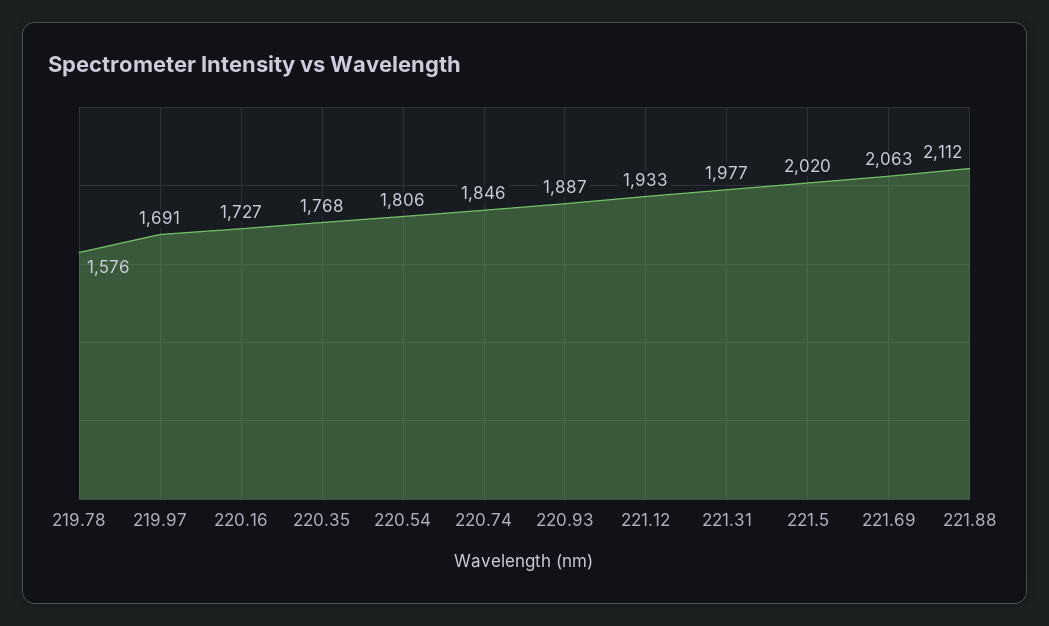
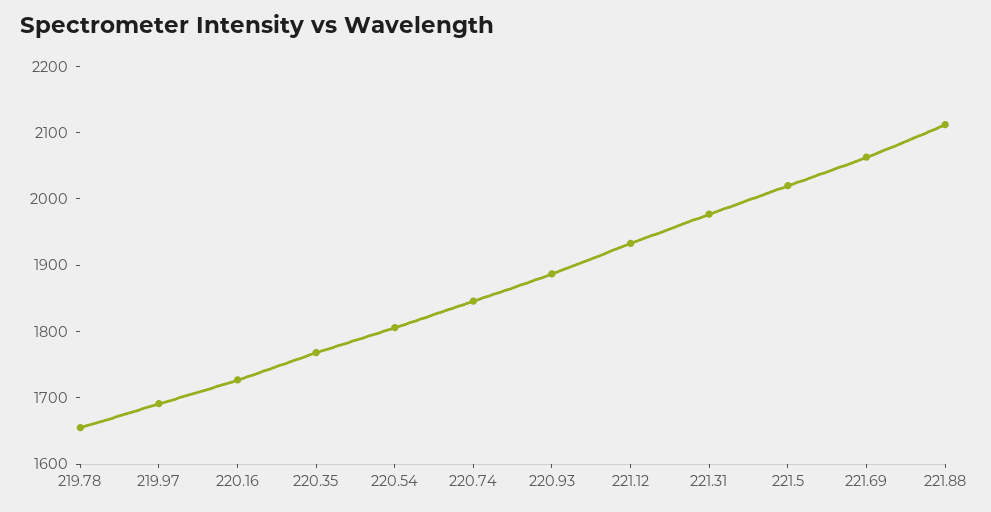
  {
-   "219.78": 1576,
+   "219.78": 1660,
    "219.97": 1691,
    "220.16": 1727,
    "220.35": 1768,
    "220.54": 1806,
    "220.74": 1846,
    "220.93": 1887,
    "221.12": 1933,
    "221.31": 1977,
    "221.5": 2020,
    "221.69": 2063,
    "221.88": 2112
  }

